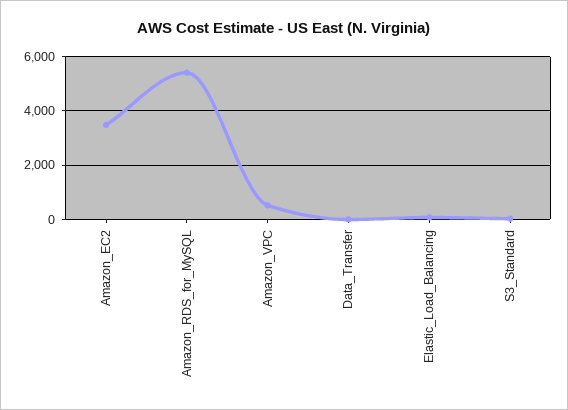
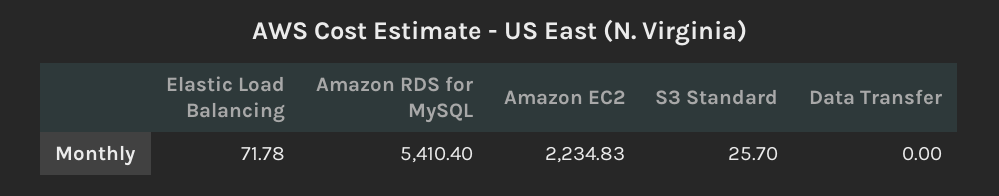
  {
-   "Amazon_EC2": 3500,
+   "Amazon_EC2": 2234.83,
    "Amazon_RDS_for_MySQL": 5410.4,
-   "Amazon_VPC": 500,
    "Data_Transfer": 0,
    "Elastic_Load_Balancing": 71.78,
    "S3_Standard": 25.7
  }

